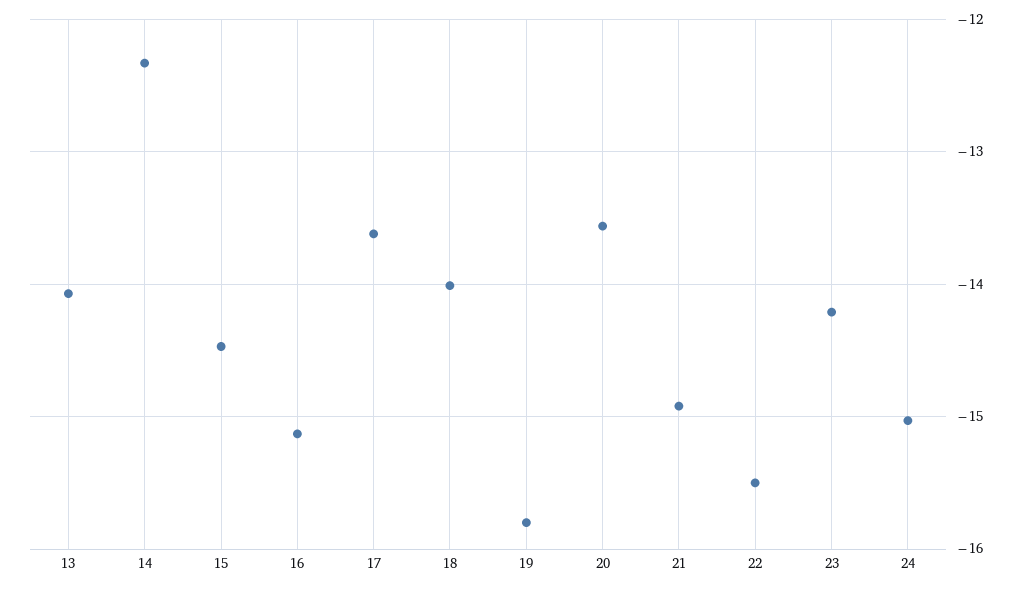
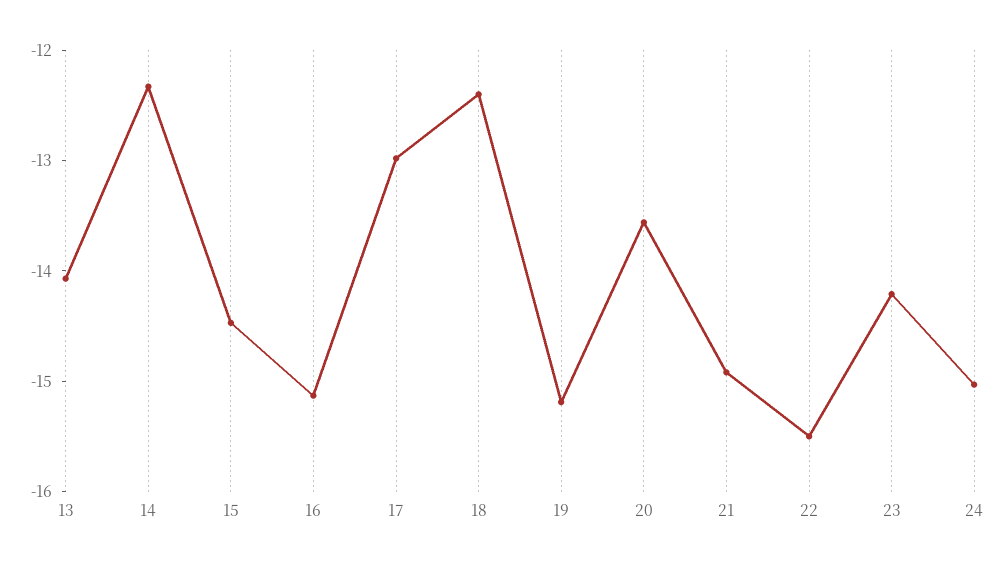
  {
    "13": -14.1,
    "14": -12.3,
    "15": -14.5,
    "16": -15.1,
-   "17": -13.6,
+   "17": -13,
-   "18": -14,
+   "18": -12.4,
-   "19": -15.8,
+   "19": -15.2,
    "20": -13.6,
    "21": -14.9,
    "22": -15.5,
    "23": -14.2,
    "24": -15
  }

